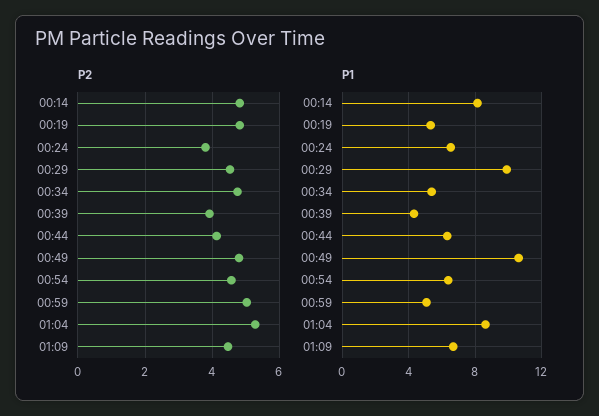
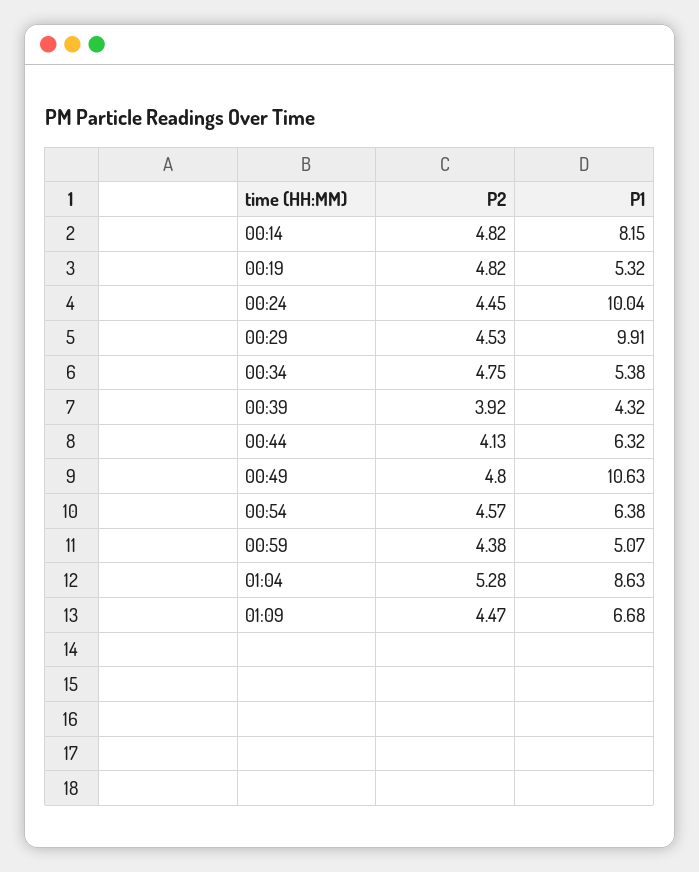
  {
    "P2": {
      "00:14": 4.82,
      "00:19": 4.82,
-     "00:24": 3.8,
+     "00:24": 4.45,
      "00:29": 4.53,
      "00:34": 4.75,
      "00:39": 3.92,
      "00:44": 4.13,
      "00:49": 4.8,
      "00:54": 4.57,
-     "00:59": 5,
+     "00:59": 4.38,
      "01:04": 5.28,
      "01:09": 4.47
    },
    "P1": {
      "00:14": 8.15,
      "00:19": 5.32,
-     "00:24": 6.5,
+     "00:24": 10.04,
      "00:29": 9.91,
      "00:34": 5.38,
      "00:39": 4.32,
      "00:44": 6.32,
      "00:49": 10.63,
      "00:54": 6.38,
      "00:59": 5.07,
      "01:04": 8.63,
      "01:09": 6.68
    }
  }

